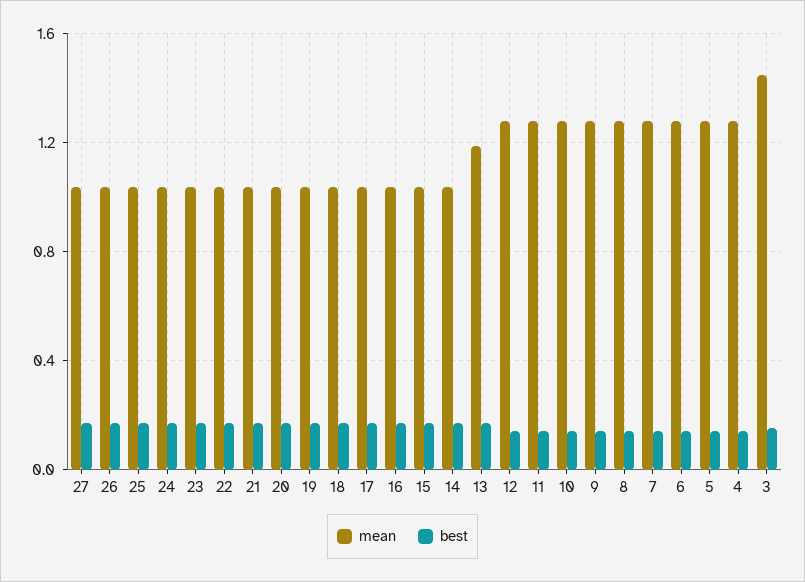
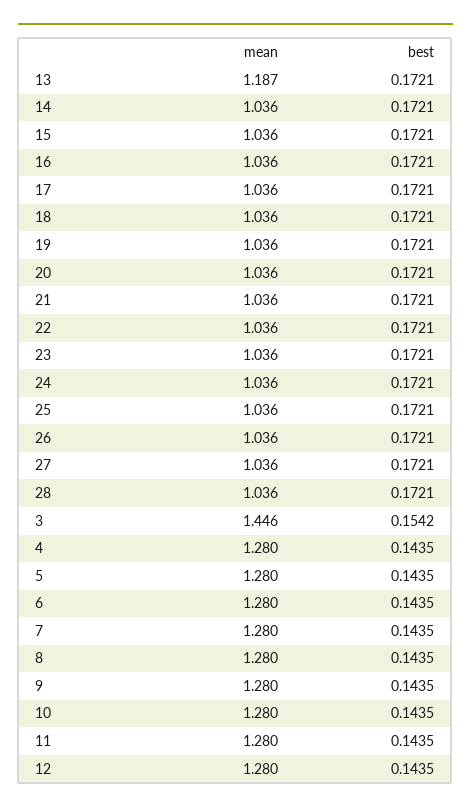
  {
    "mean": {
      "27": 1.036,
      "26": 1.036,
      "25": 1.036,
      "24": 1.036,
      "23": 1.036,
      "22": 1.036,
      "21": 1.036,
      "20": 1.036,
      "19": 1.036,
      "18": 1.036,
      "17": 1.036,
      "16": 1.036,
      "15": 1.036,
      "14": 1.036,
      "13": 1.187,
      "12": 1.28,
      "11": 1.28,
      "10": 1.28,
      "9": 1.28,
      "8": 1.28,
      "7": 1.28,
      "6": 1.28,
      "5": 1.28,
      "4": 1.28,
-     "3": 1.446
+     "3": 1.446,
+     "28": 1.036
    },
    "best": {
      "27": 0.1721,
      "26": 0.1721,
      "25": 0.1721,
      "24": 0.1721,
      "23": 0.1721,
      "22": 0.1721,
      "21": 0.1721,
      "20": 0.1721,
      "19": 0.1721,
      "18": 0.1721,
      "17": 0.1721,
      "16": 0.1721,
      "15": 0.1721,
      "14": 0.1721,
      "13": 0.1721,
      "12": 0.1435,
      "11": 0.1435,
      "10": 0.1435,
      "9": 0.1435,
      "8": 0.1435,
      "7": 0.1435,
      "6": 0.1435,
      "5": 0.1435,
      "4": 0.1435,
-     "3": 0.1542
+     "3": 0.1542,
+     "28": 0.1721
    }
  }

